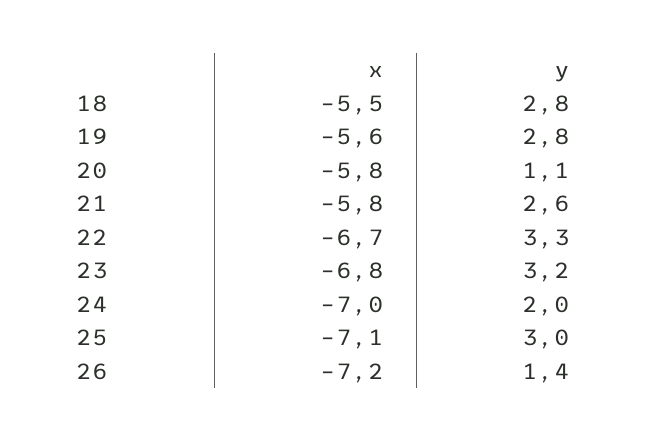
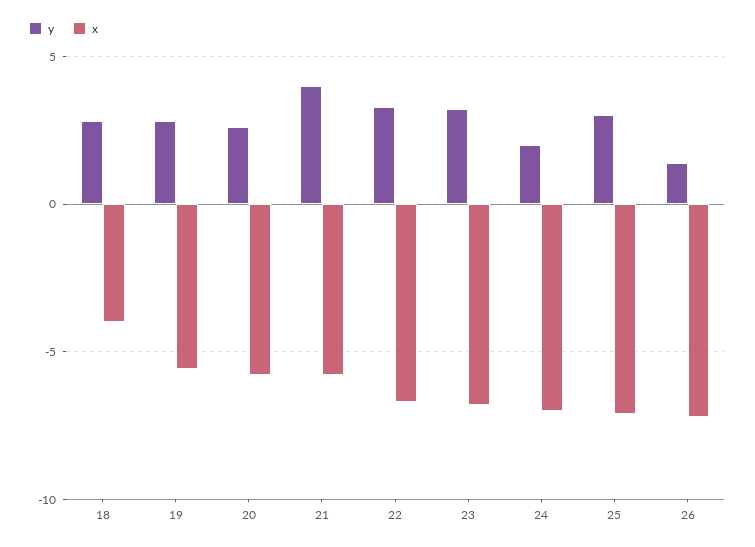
  {
    "x": {
-     "18": -5.5,
+     "18": -4,
      "19": -5.6,
      "20": -5.8,
      "21": -5.8,
      "22": -6.7,
      "23": -6.8,
      "24": -7,
      "25": -7.1,
      "26": -7.2
    },
    "y": {
      "18": 2.8,
      "19": 2.8,
-     "20": 1.1,
+     "20": 2.5,
-     "21": 2.6,
+     "21": 4,
      "22": 3.3,
      "23": 3.2,
      "24": 2,
      "25": 3,
      "26": 1.4
    }
  }

